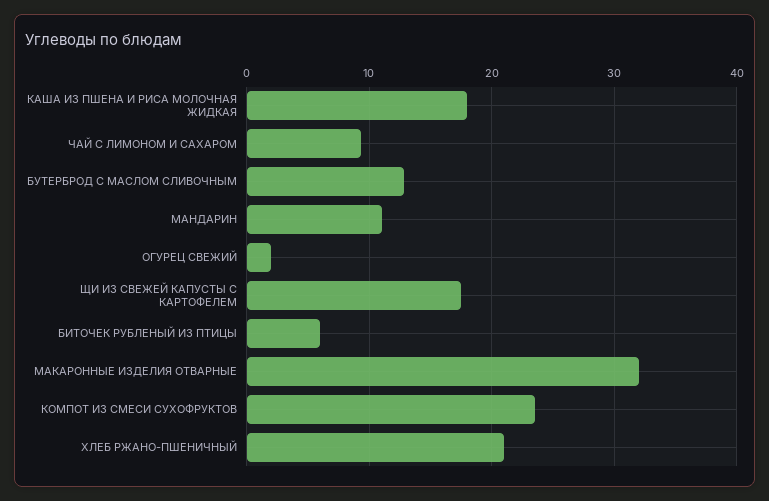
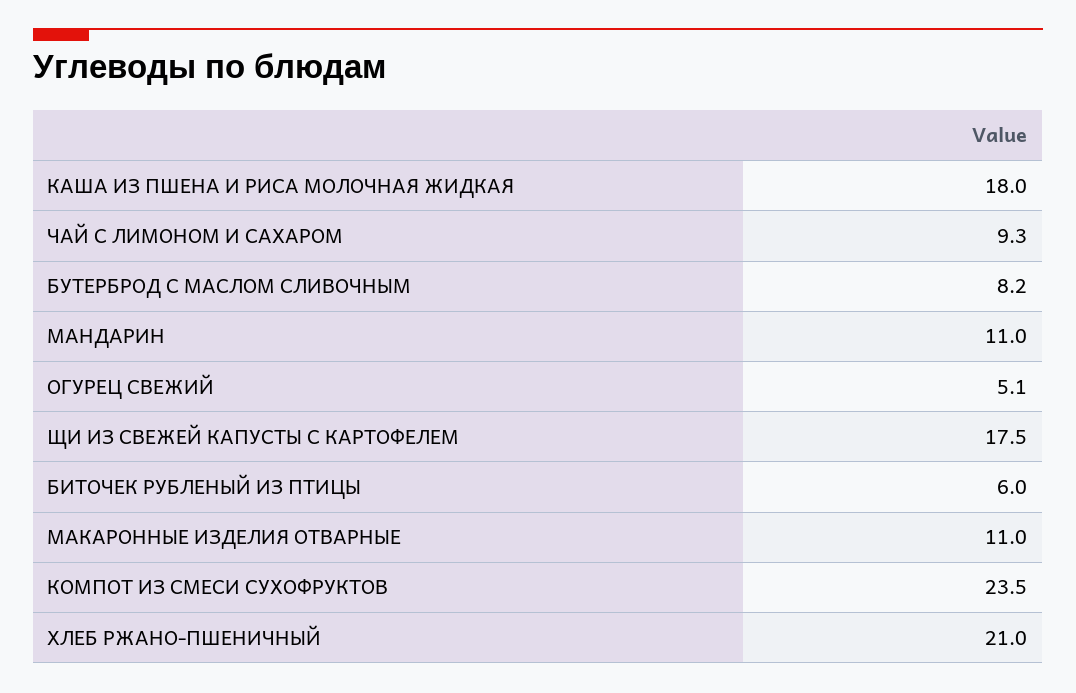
  {
    "КАША ИЗ ПШЕНА И РИСА МОЛОЧНАЯ ЖИДКАЯ": 18,
    "ЧАЙ С ЛИМОНОМ И САХАРОМ": 9.3,
-   "БУТЕРБРОД С МАСЛОМ СЛИВОЧНЫМ": 13,
+   "БУТЕРБРОД С МАСЛОМ СЛИВОЧНЫМ": 8.2,
    "МАНДАРИН": 11,
-   "ОГУРЕЦ СВЕЖИЙ": 2,
+   "ОГУРЕЦ СВЕЖИЙ": 5.1,
    "ЩИ ИЗ СВЕЖЕЙ КАПУСТЫ С КАРТОФЕЛЕМ": 17.5,
    "БИТОЧЕК РУБЛЕНЫЙ ИЗ ПТИЦЫ": 6,
-   "МАКАРОННЫЕ ИЗДЕЛИЯ ОТВАРНЫЕ": 32,
+   "МАКАРОННЫЕ ИЗДЕЛИЯ ОТВАРНЫЕ": 11,
    "КОМПОТ ИЗ СМЕСИ СУХОФРУКТОВ": 23.5,
    "ХЛЕБ РЖАНО-ПШЕНИЧНЫЙ": 21
  }

